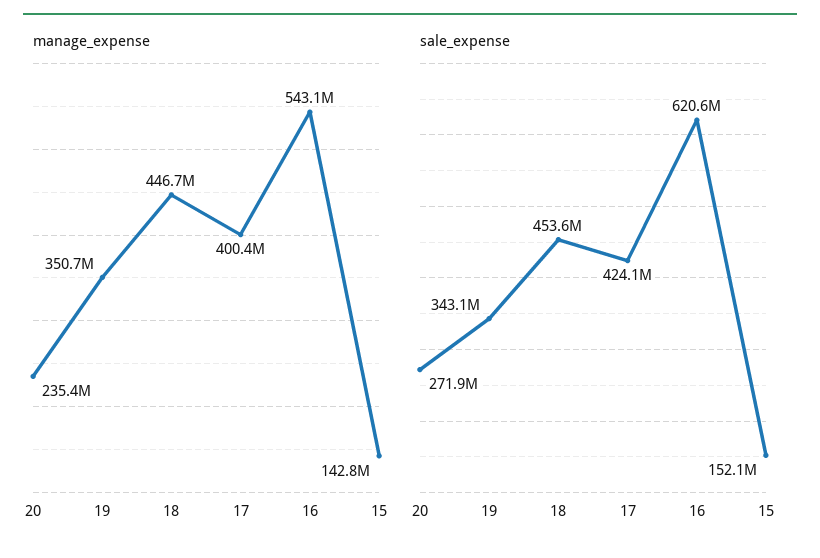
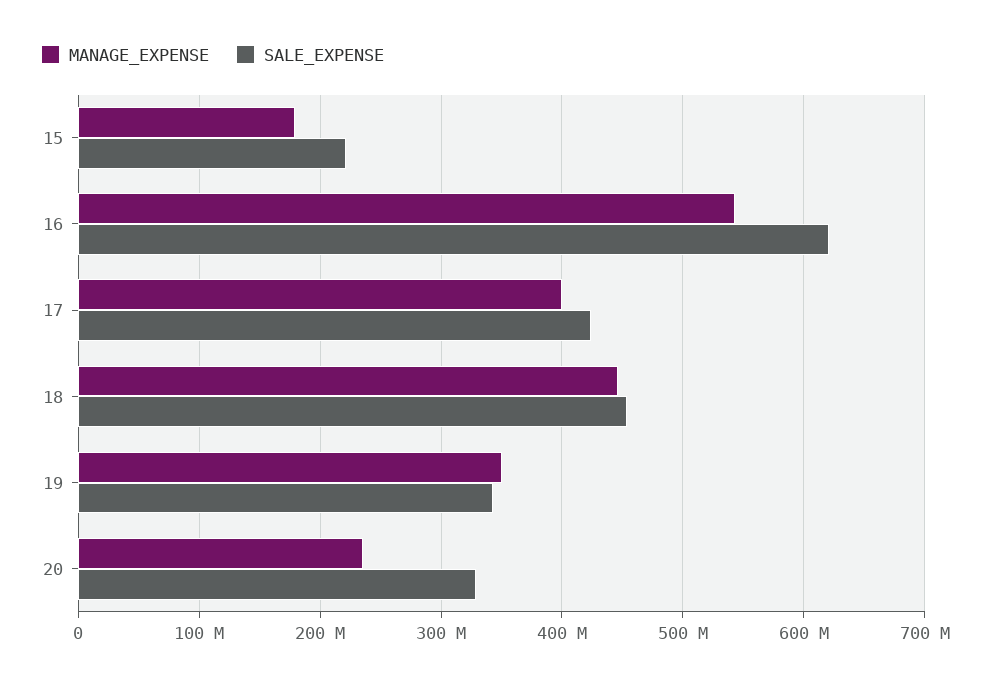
  {
    "manage_expense": {
      "20": 235400000,
      "19": 350700000,
      "18": 446700000,
      "17": 400400000,
      "16": 543100000,
-     "15": 142800000
+     "15": 180000000
    },
    "sale_expense": {
-     "20": 271900000,
+     "20": 330000000,
      "19": 343100000,
      "18": 453600000,
      "17": 424100000,
      "16": 620600000,
-     "15": 152100000
+     "15": 220000000
    }
  }

